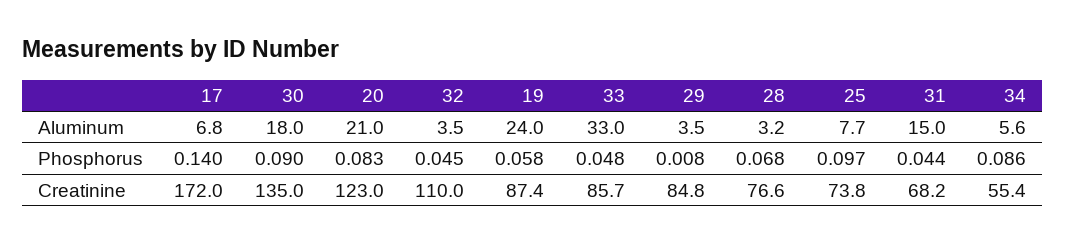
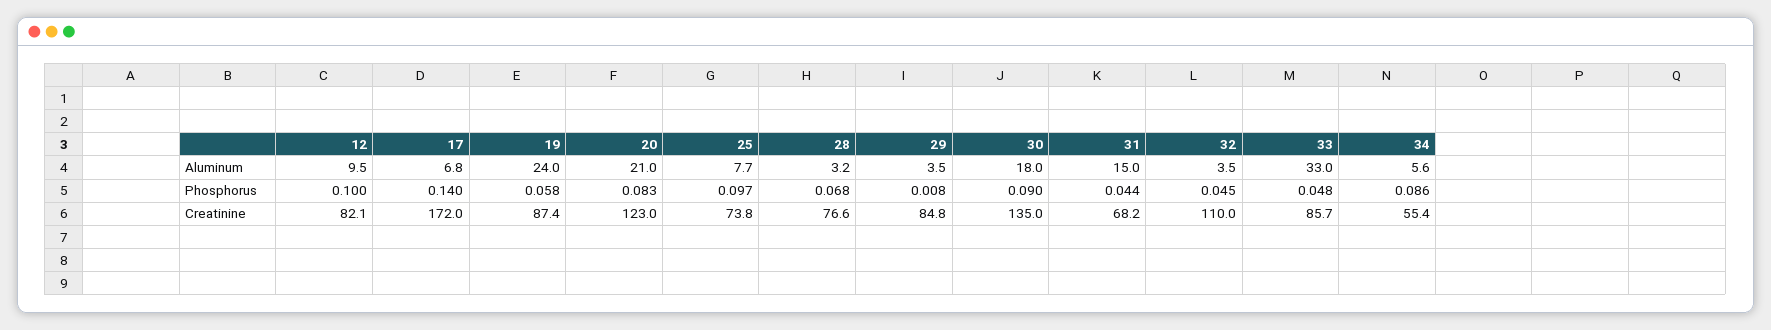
  {
    "17": {
      "Aluminum": 6.8,
      "Phosphorus": 0.14,
      "Creatinine": 172
    },
    "30": {
      "Aluminum": 18,
      "Phosphorus": 0.09,
      "Creatinine": 135
    },
    "20": {
      "Aluminum": 21,
      "Phosphorus": 0.083,
      "Creatinine": 123
    },
    "32": {
      "Aluminum": 3.5,
      "Phosphorus": 0.045,
      "Creatinine": 110
    },
    "19": {
      "Aluminum": 24,
      "Phosphorus": 0.058,
      "Creatinine": 87.4
    },
    "33": {
      "Aluminum": 33,
      "Phosphorus": 0.048,
      "Creatinine": 85.7
    },
    "29": {
      "Aluminum": 3.5,
      "Phosphorus": 0.008,
      "Creatinine": 84.8
    },
    "28": {
      "Aluminum": 3.2,
      "Phosphorus": 0.068,
      "Creatinine": 76.6
    },
    "25": {
      "Aluminum": 7.7,
      "Phosphorus": 0.097,
      "Creatinine": 73.8
    },
    "31": {
      "Aluminum": 15,
      "Phosphorus": 0.044,
      "Creatinine": 68.2
    },
    "34": {
      "Aluminum": 5.6,
      "Phosphorus": 0.086,
      "Creatinine": 55.4
-   }
+   },
+   "12": {
+     "Aluminum": 9.5,
+     "Phosphorus": 0.1,
+     "Creatinine": 82.1
+   }
  }

